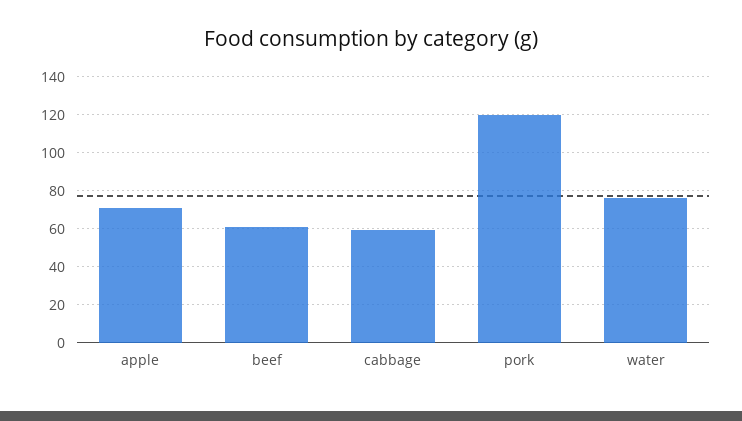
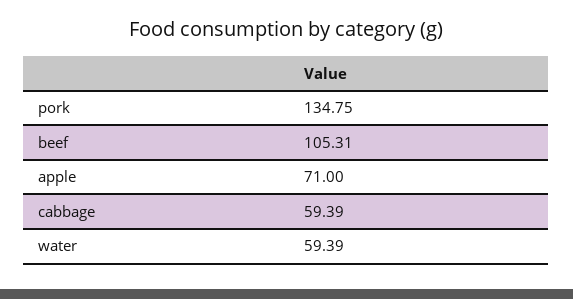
  {
    "apple": 71,
-   "beef": 60,
+   "beef": 105.31,
    "cabbage": 59.39,
-   "pork": 120,
+   "pork": 134.75,
-   "water": 75
+   "water": 59.39
  }

